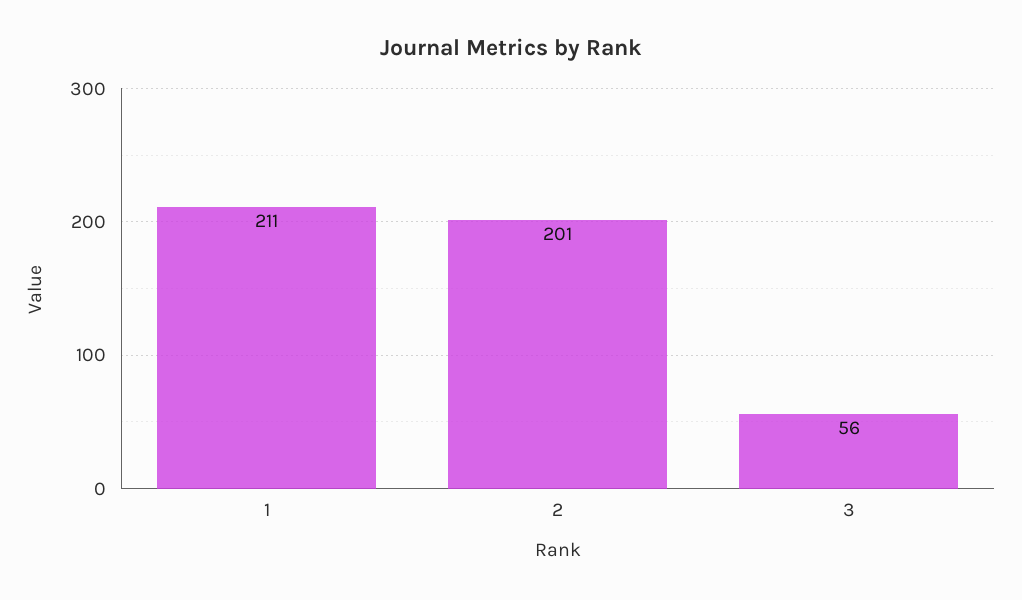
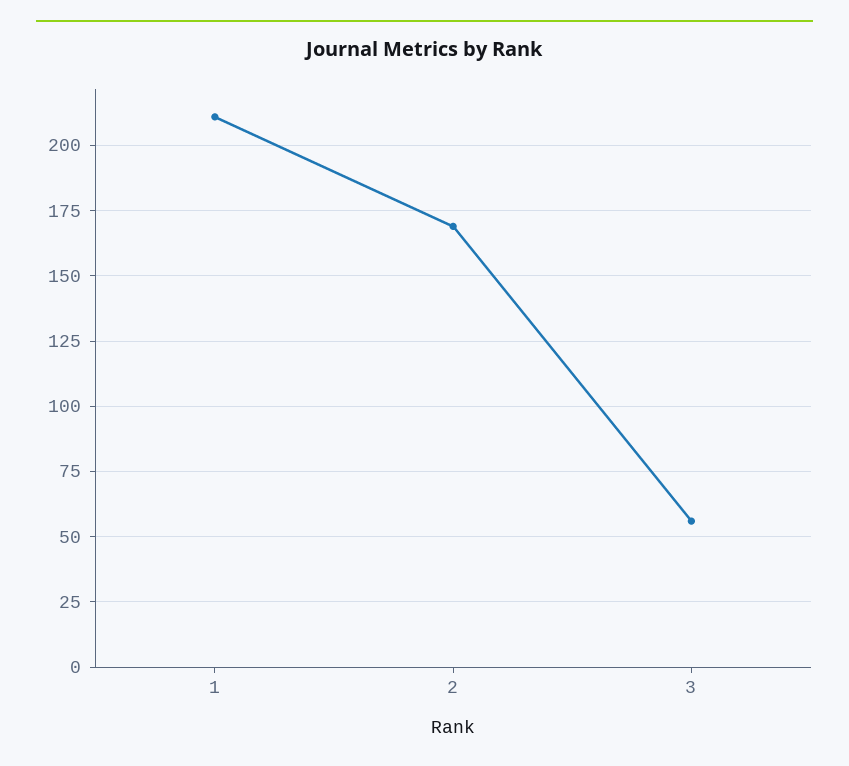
  {
    "1": 211,
-   "2": 201,
+   "2": 170,
    "3": 56
  }

